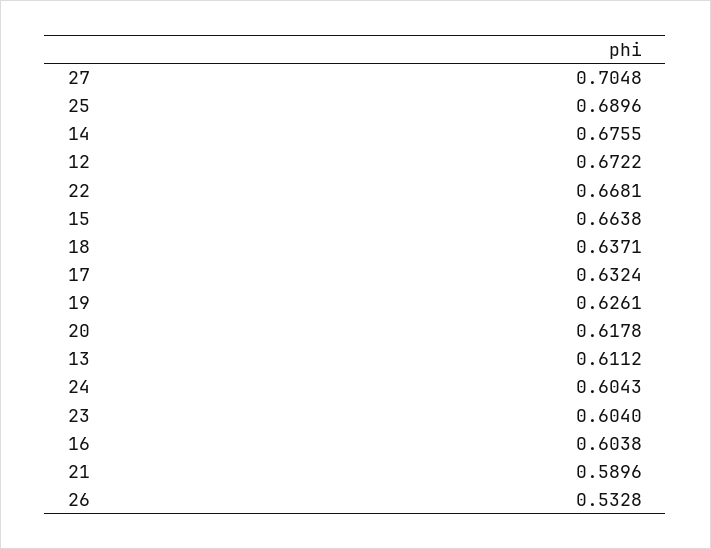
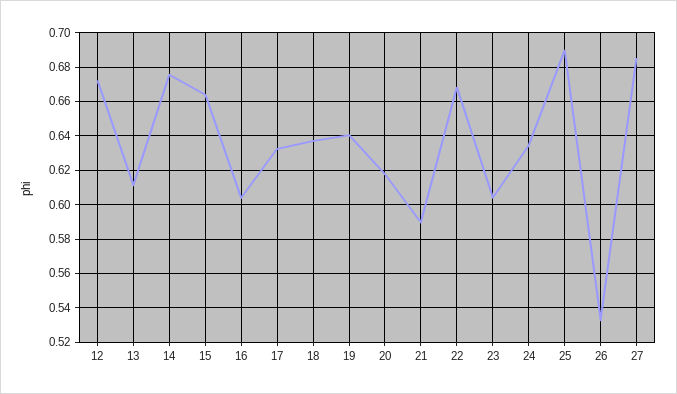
  {
-   "27": 0.7048,
+   "27": 0.685,
    "25": 0.6896,
    "14": 0.6755,
    "12": 0.6722,
    "22": 0.6681,
    "15": 0.6638,
    "18": 0.6371,
    "17": 0.6324,
-   "19": 0.6261,
+   "19": 0.64,
    "20": 0.6178,
    "13": 0.6112,
-   "24": 0.6043,
+   "24": 0.635,
    "23": 0.604,
    "16": 0.6038,
    "21": 0.5896,
    "26": 0.5328
  }

